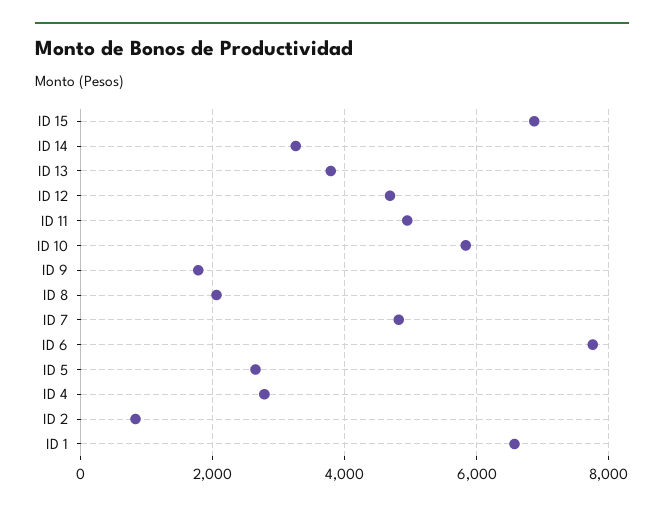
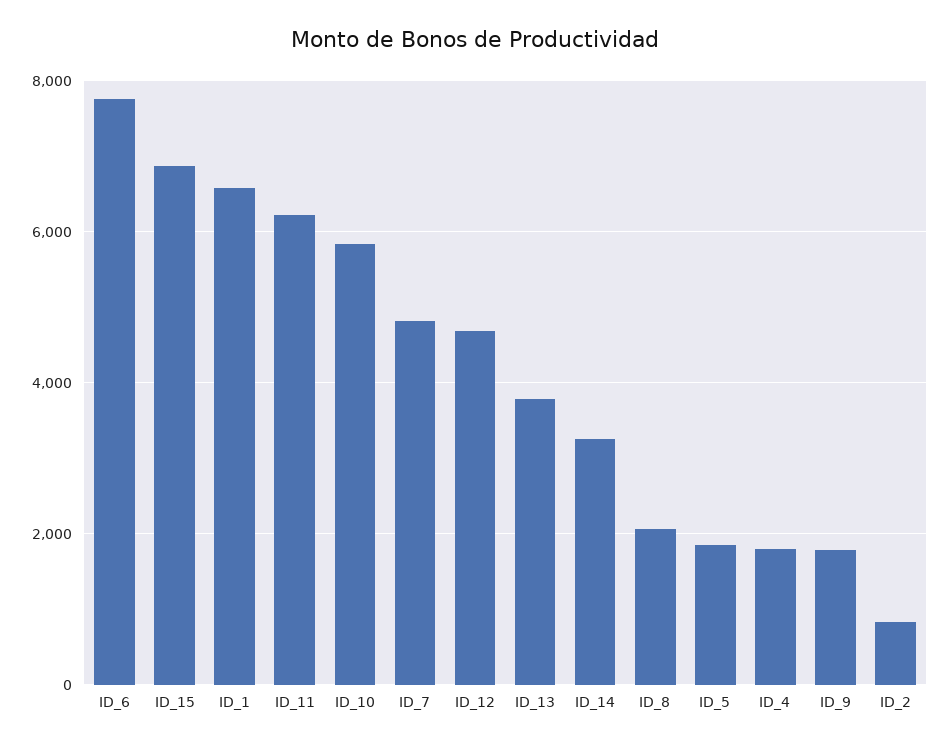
  {
    "ID 15": 6800,
    "ID 14": 3200,
    "ID 13": 3800,
    "ID 12": 4600,
-   "ID 11": 5000,
+   "ID 11": 6200,
    "ID 10": 5800,
    "ID 9": 1800,
    "ID 8": 2000,
    "ID 7": 4800,
    "ID 6": 7800,
-   "ID 5": 2600,
+   "ID 5": 1800,
-   "ID 4": 2800,
+   "ID 4": 1800,
    "ID 2": 800,
    "ID 1": 6600
  }

